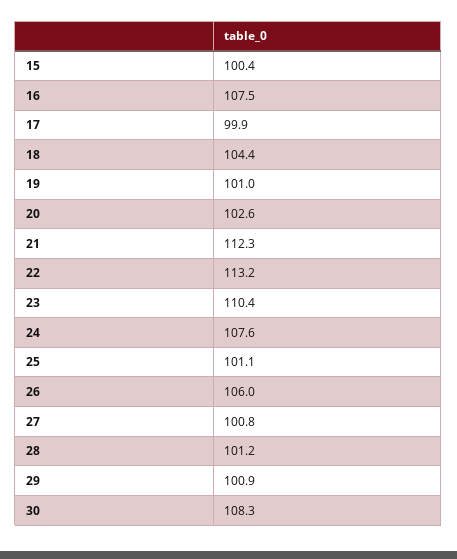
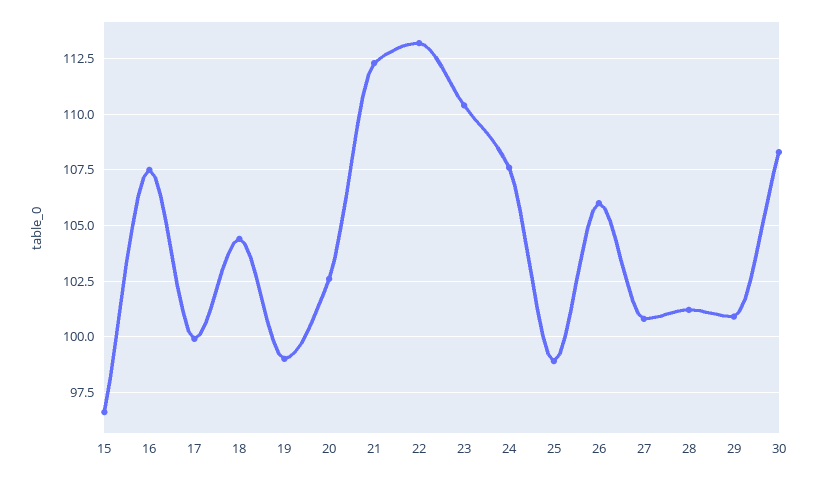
  {
-   "15": 100.4,
+   "15": 96.5,
    "16": 107.5,
    "17": 99.9,
    "18": 104.4,
-   "19": 101,
+   "19": 99,
    "20": 102.6,
    "21": 112.3,
    "22": 113.2,
    "23": 110.4,
    "24": 107.6,
-   "25": 101.1,
+   "25": 99,
    "26": 106,
    "27": 100.8,
    "28": 101.2,
    "29": 100.9,
    "30": 108.3
  }

